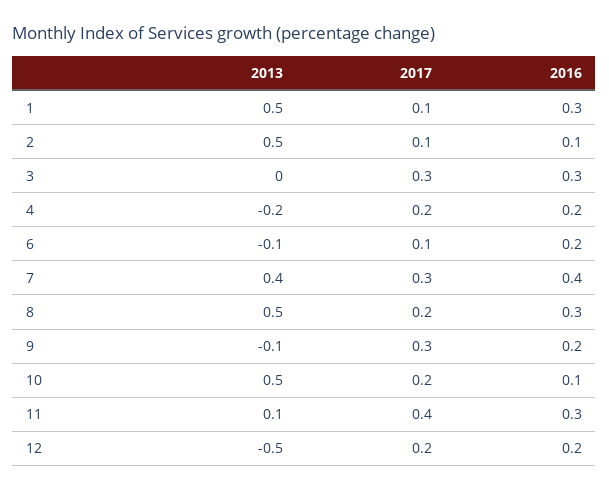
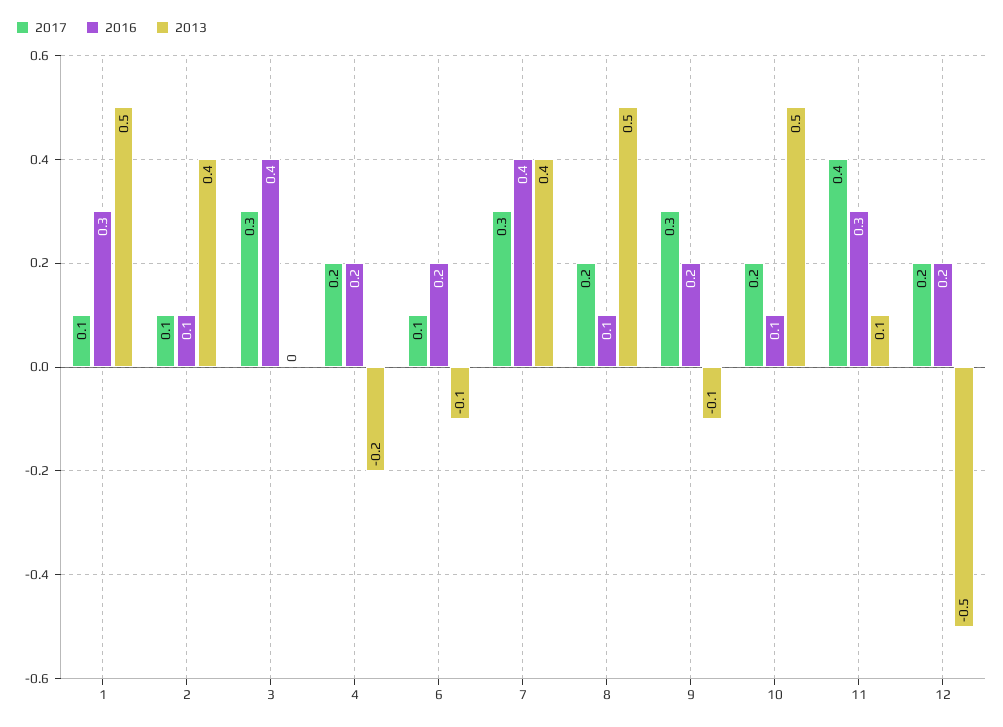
  {
    "2013": {
      "1": 0.5,
-     "2": 0.5,
+     "2": 0.4,
      "3": 0,
      "4": -0.2,
      "6": -0.1,
      "7": 0.4,
      "8": 0.5,
      "9": -0.1,
      "10": 0.5,
      "11": 0.1,
      "12": -0.5
    },
    "2017": {
      "1": 0.1,
      "2": 0.1,
      "3": 0.3,
      "4": 0.2,
      "6": 0.1,
      "7": 0.3,
      "8": 0.2,
      "9": 0.3,
      "10": 0.2,
      "11": 0.4,
      "12": 0.2
    },
    "2016": {
      "1": 0.3,
      "2": 0.1,
-     "3": 0.3,
+     "3": 0.4,
      "4": 0.2,
      "6": 0.2,
      "7": 0.4,
-     "8": 0.3,
+     "8": 0.1,
      "9": 0.2,
      "10": 0.1,
      "11": 0.3,
      "12": 0.2
    }
  }

